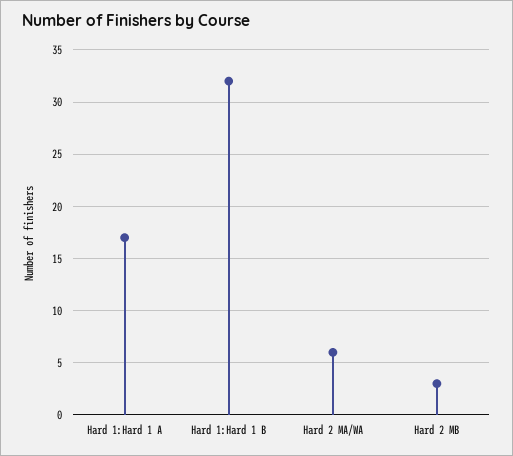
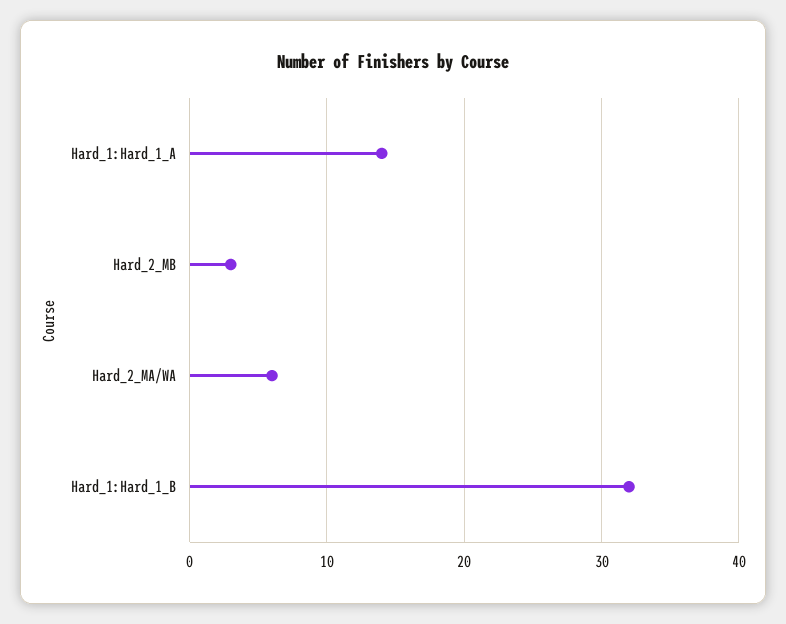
  {
-   "Hard 1:Hard 1 A": 17,
+   "Hard 1:Hard 1 A": 14,
    "Hard 1:Hard 1 B": 32,
    "Hard 2 MA/WA": 6,
    "Hard 2 MB": 3
  }

